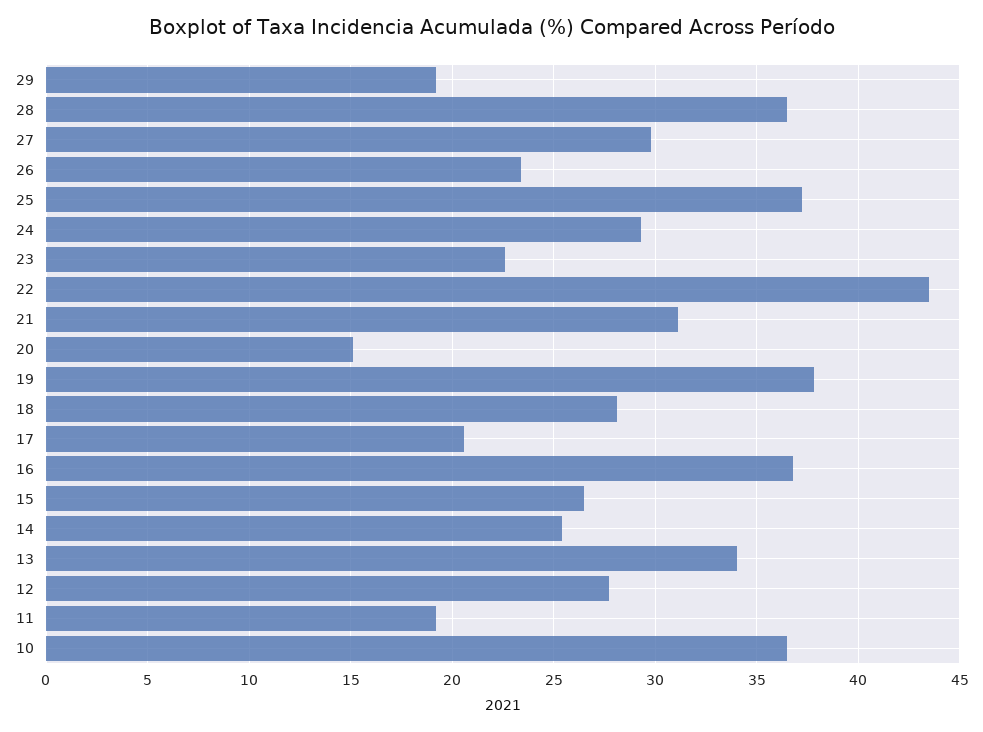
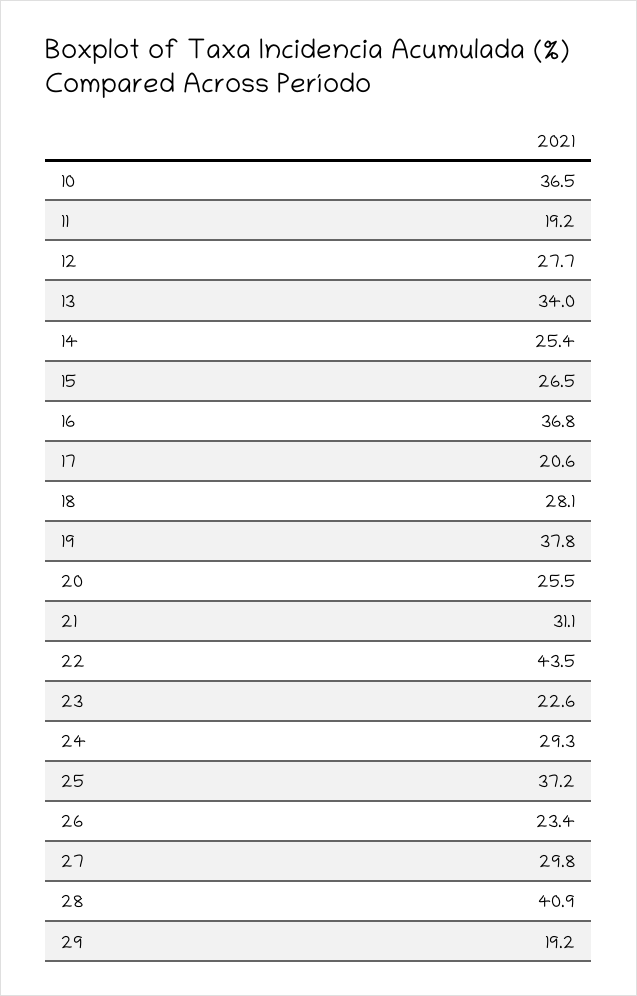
  {
    "29": 19.2,
-   "28": 36.5,
+   "28": 40.9,
    "27": 29.8,
    "26": 23.4,
    "25": 37.2,
    "24": 29.3,
    "23": 22.6,
    "22": 43.5,
    "21": 31.1,
-   "20": 15,
+   "20": 25.5,
    "19": 37.8,
    "18": 28.1,
    "17": 20.6,
    "16": 36.8,
    "15": 26.5,
    "14": 25.4,
    "13": 34,
    "12": 27.7,
    "11": 19.2,
    "10": 36.5
  }

